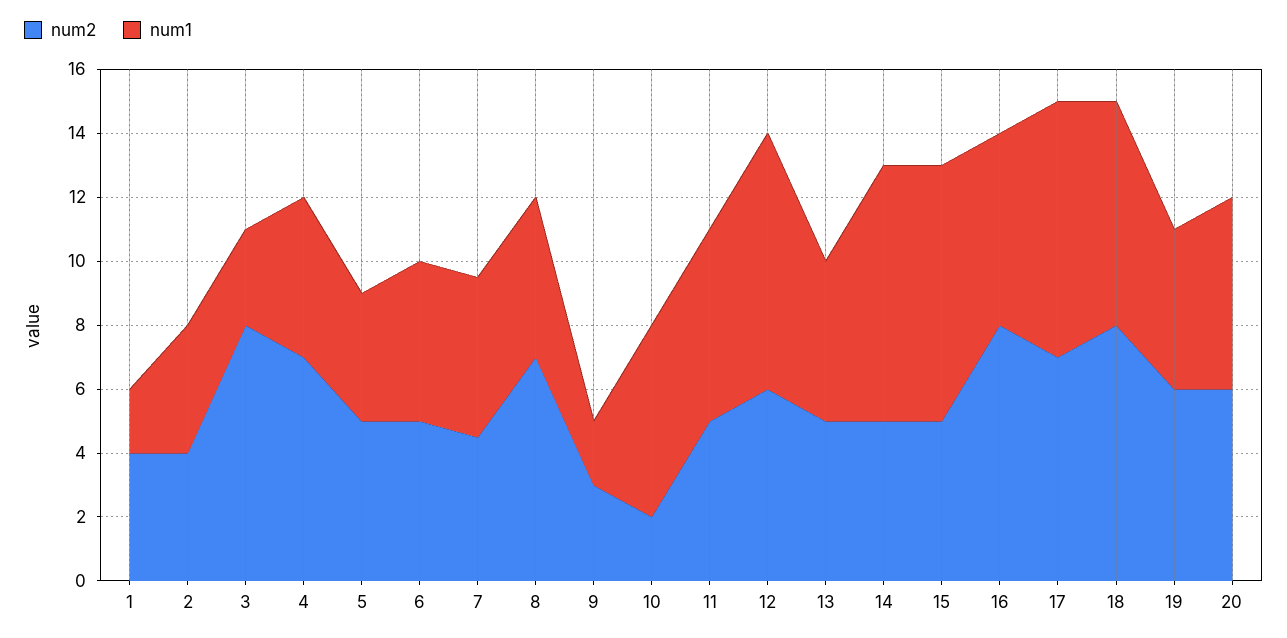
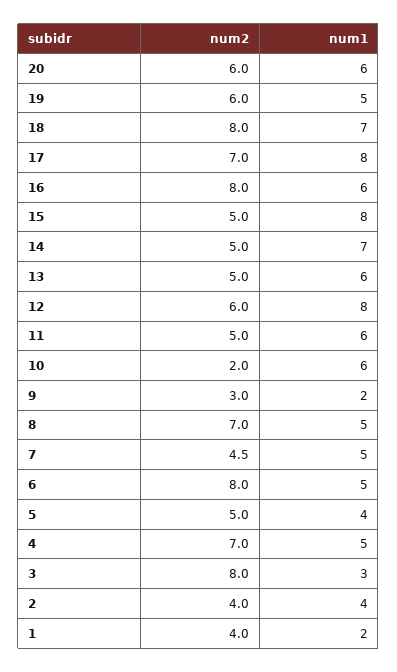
  {
    "num2": {
      "1": 4,
      "2": 4,
      "3": 8,
      "4": 7,
      "5": 5,
-     "6": 5,
+     "6": 8,
      "7": 4.5,
      "8": 7,
      "9": 3,
      "10": 2,
      "11": 5,
      "12": 6,
      "13": 5,
      "14": 5,
      "15": 5,
      "16": 8,
      "17": 7,
      "18": 8,
      "19": 6,
      "20": 6
    },
    "num1": {
      "1": 2,
      "2": 4,
      "3": 3,
      "4": 5,
      "5": 4,
      "6": 5,
      "7": 5,
      "8": 5,
      "9": 2,
      "10": 6,
      "11": 6,
      "12": 8,
-     "13": 5,
+     "13": 6,
-     "14": 8,
+     "14": 7,
      "15": 8,
      "16": 6,
      "17": 8,
      "18": 7,
      "19": 5,
      "20": 6
    }
  }

